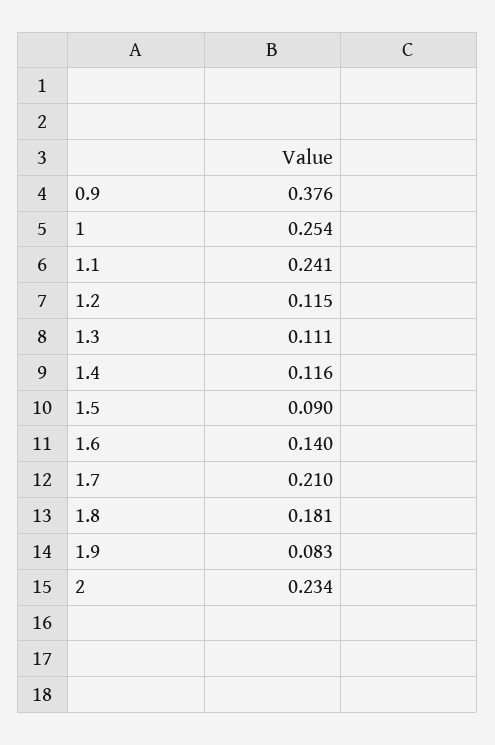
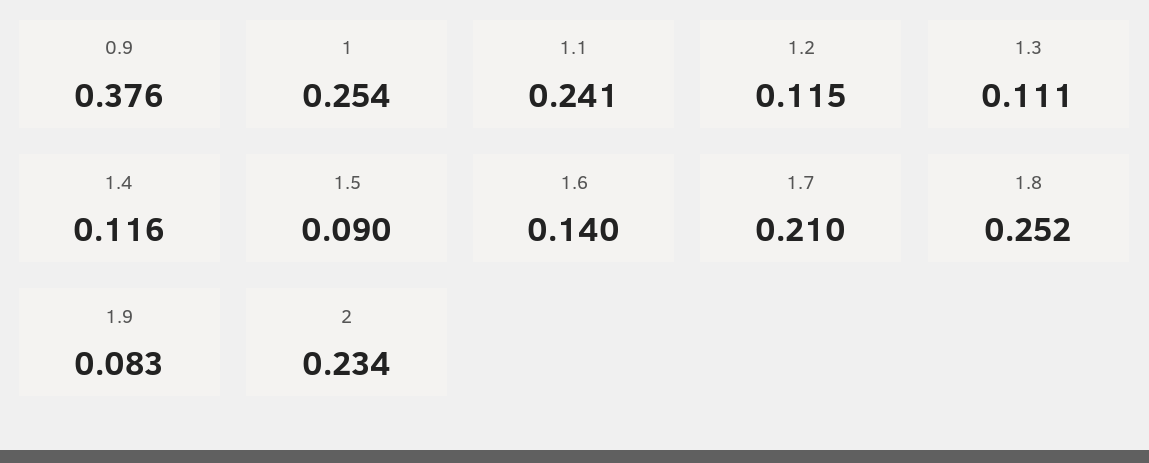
  {
    "0.9": 0.376,
    "1": 0.254,
    "1.1": 0.241,
    "1.2": 0.115,
    "1.3": 0.111,
    "1.4": 0.116,
    "1.5": 0.09,
    "1.6": 0.14,
    "1.7": 0.21,
-   "1.8": 0.181,
+   "1.8": 0.252,
    "1.9": 0.083,
    "2": 0.234
  }

